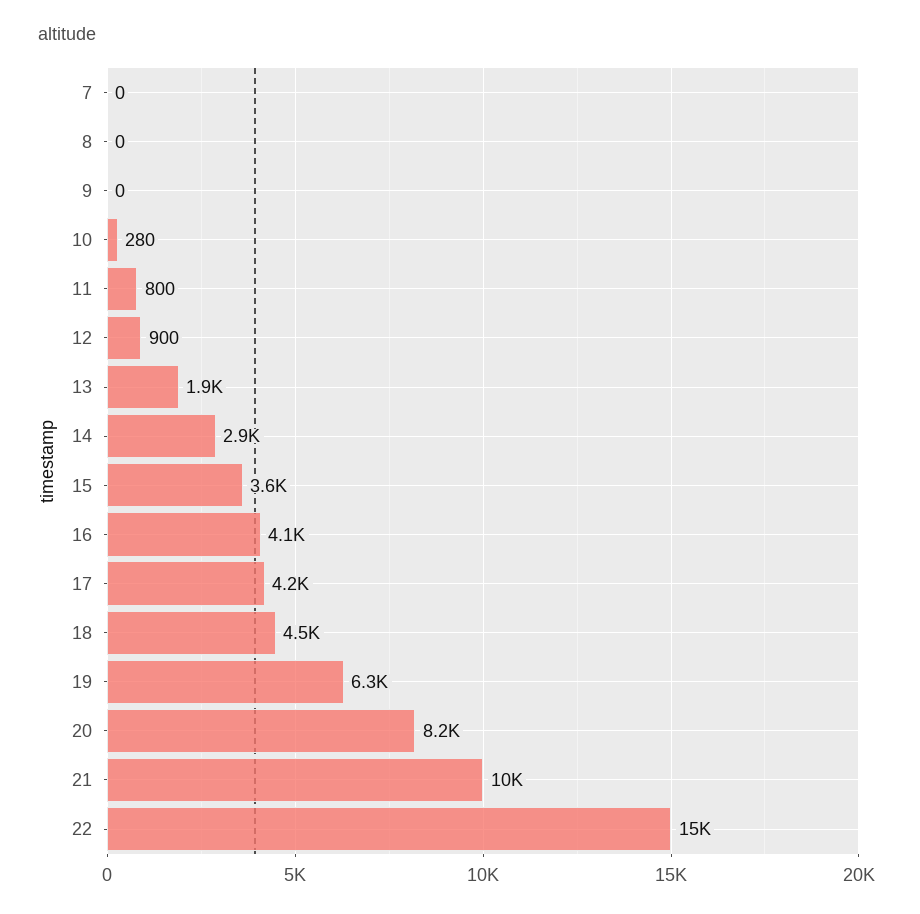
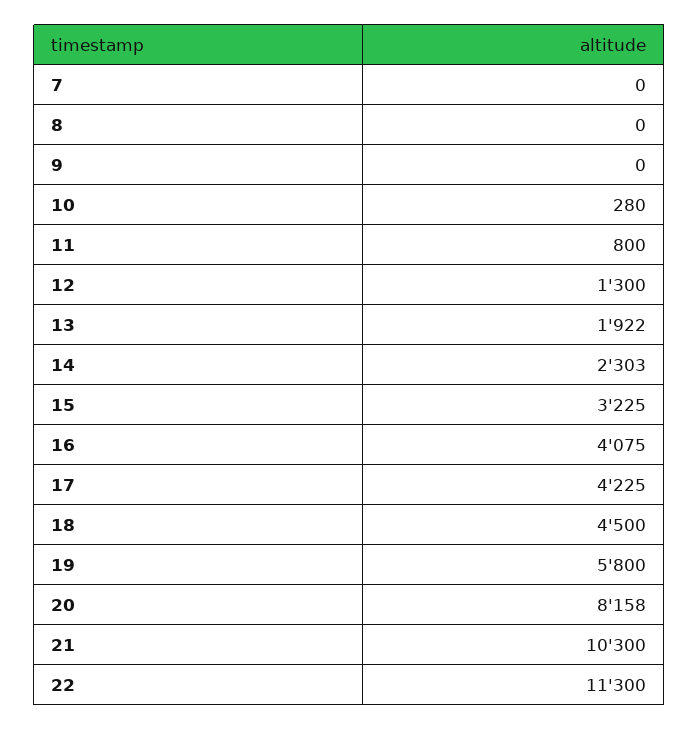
  {
    "7": 0,
    "8": 0,
    "9": 0,
    "10": 280,
    "11": 800,
-   "12": 900,
+   "12": 1300,
    "13": 1922,
-   "14": 2900,
+   "14": 2303,
-   "15": 3600,
+   "15": 3225,
    "16": 4075,
    "17": 4225,
    "18": 4500,
-   "19": 6300,
+   "19": 5800,
    "20": 8158,
    "21": 10300,
-   "22": 15000
+   "22": 11300
  }

